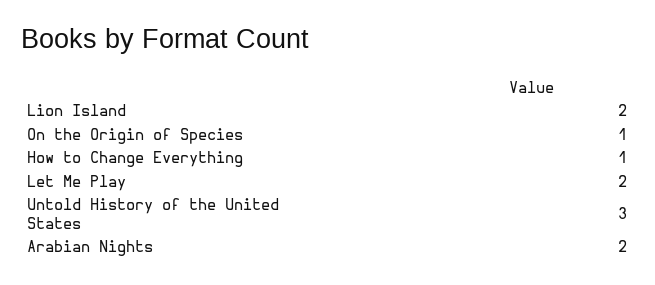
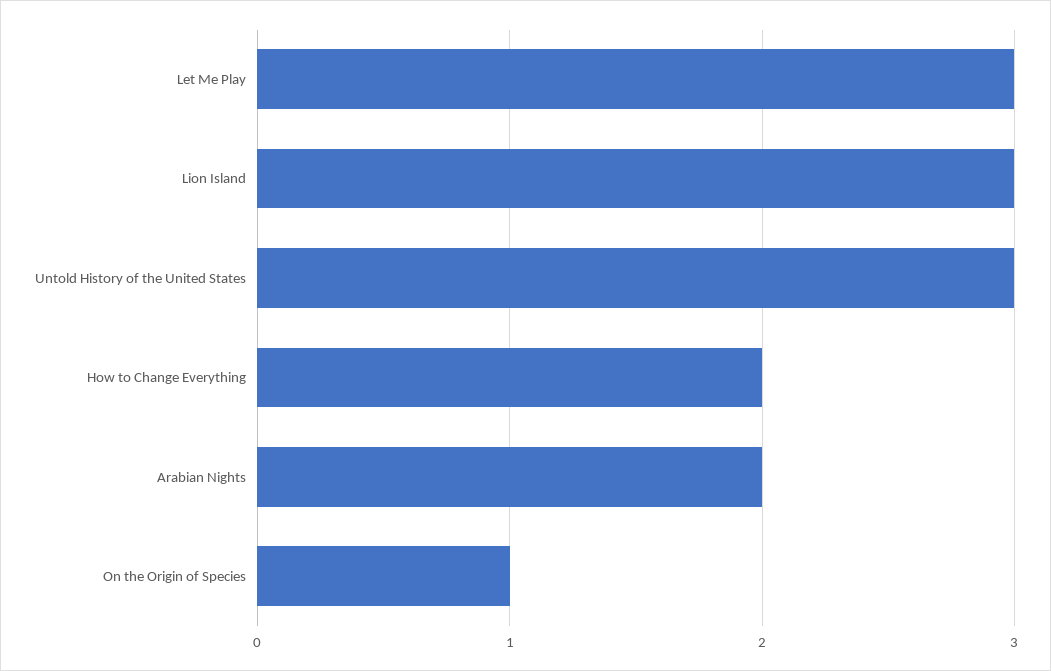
  {
-   "Lion Island": 2,
+   "Lion Island": 3,
    "On the Origin of Species": 1,
-   "How to Change Everything": 1,
+   "How to Change Everything": 2,
-   "Let Me Play": 2,
+   "Let Me Play": 3,
    "Untold History of the United States": 3,
    "Arabian Nights": 2
  }

